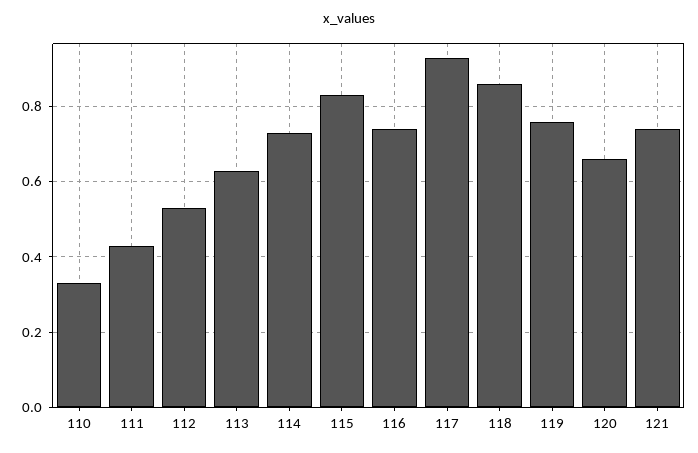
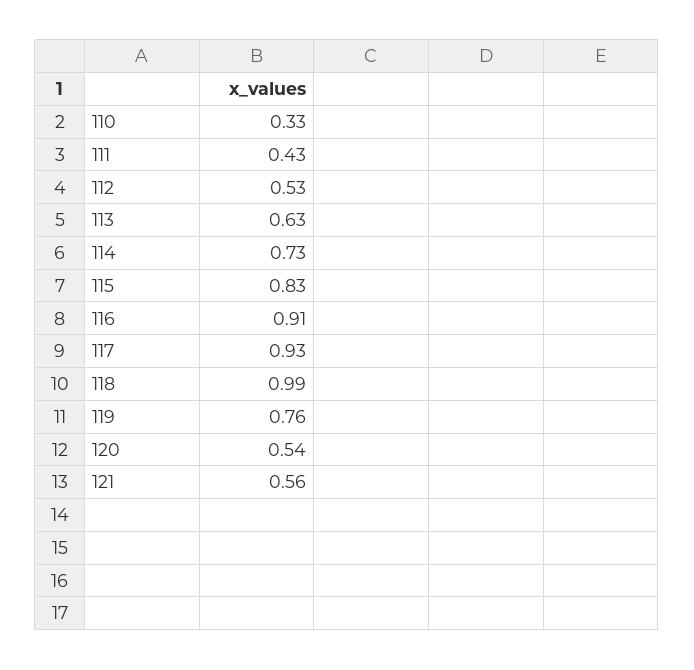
  {
    "110": 0.33,
    "111": 0.43,
    "112": 0.53,
    "113": 0.63,
    "114": 0.73,
    "115": 0.83,
-   "116": 0.75,
+   "116": 0.91,
    "117": 0.93,
-   "118": 0.85,
+   "118": 0.99,
    "119": 0.76,
-   "120": 0.65,
+   "120": 0.54,
-   "121": 0.75
+   "121": 0.56
  }

